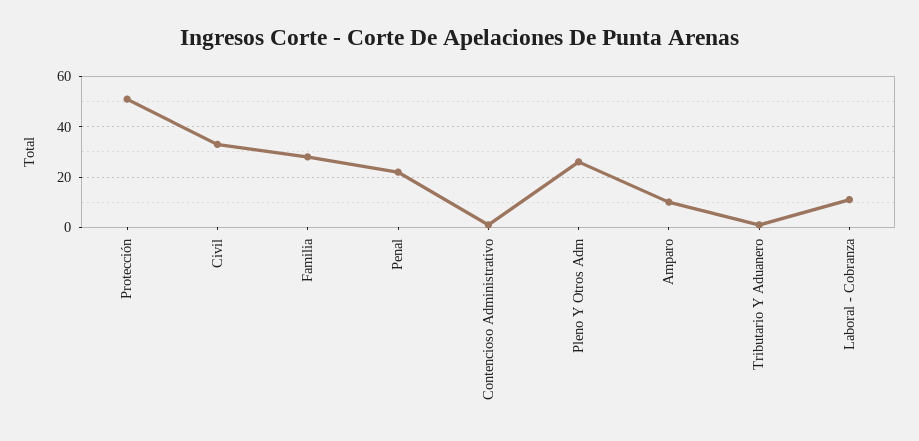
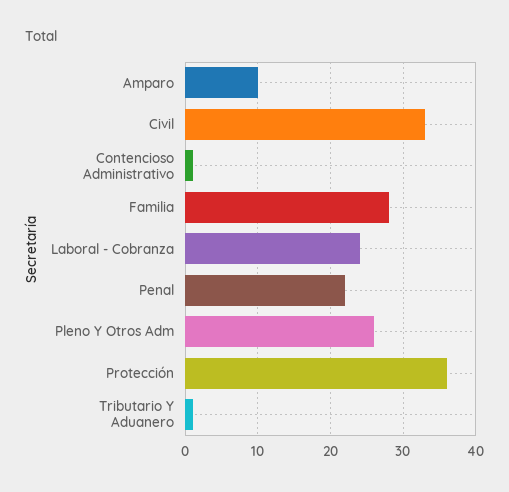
  {
-   "Protección": 50,
+   "Protección": 36,
    "Civil": 33,
    "Familia": 28,
    "Penal": 22,
    "Contencioso Administrativo": 1,
    "Pleno Y Otros Adm": 26,
    "Amparo": 10,
    "Tributario Y Aduanero": 1,
-   "Laboral - Cobranza": 10
+   "Laboral - Cobranza": 24
  }

